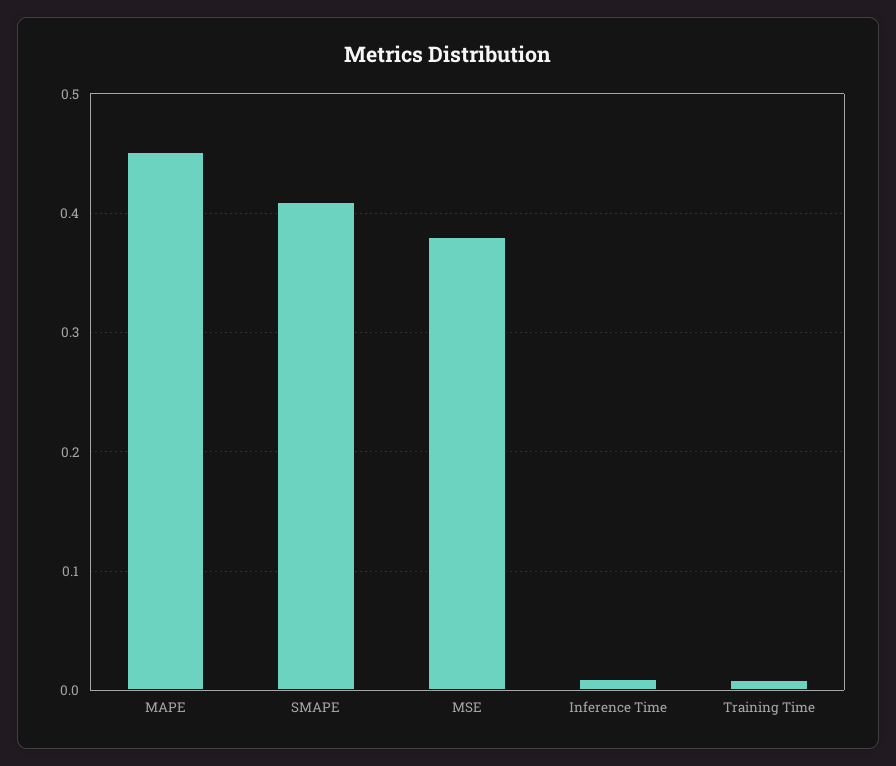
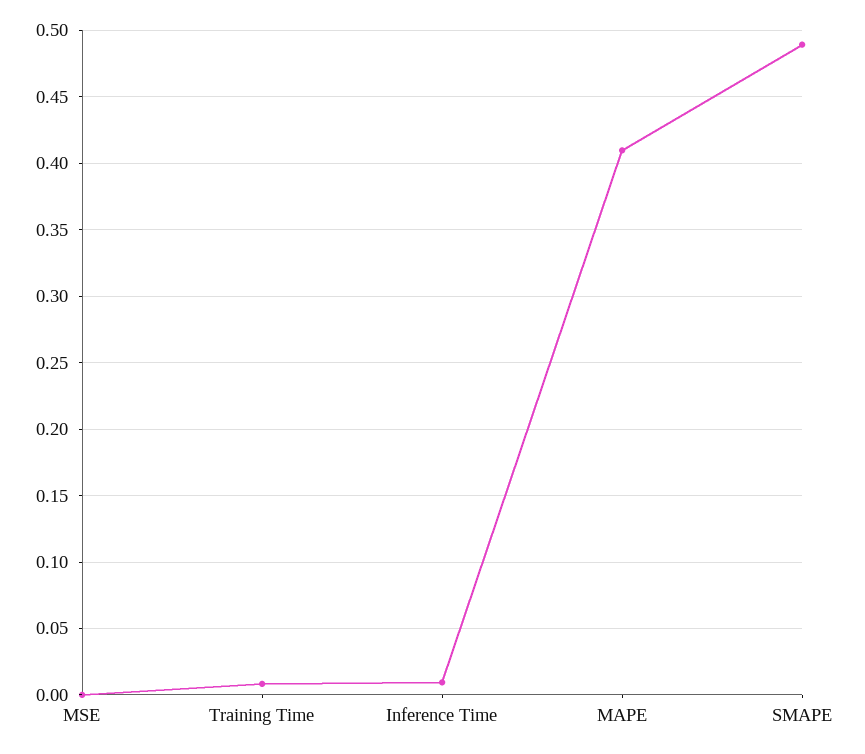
  {
-   "MAPE": 0.45,
+   "MAPE": 0.41,
-   "SMAPE": 0.41,
+   "SMAPE": 0.49,
-   "MSE": 0.38,
+   "MSE": 0,
    "Inference Time": 0.01,
    "Training Time": 0.01
  }

